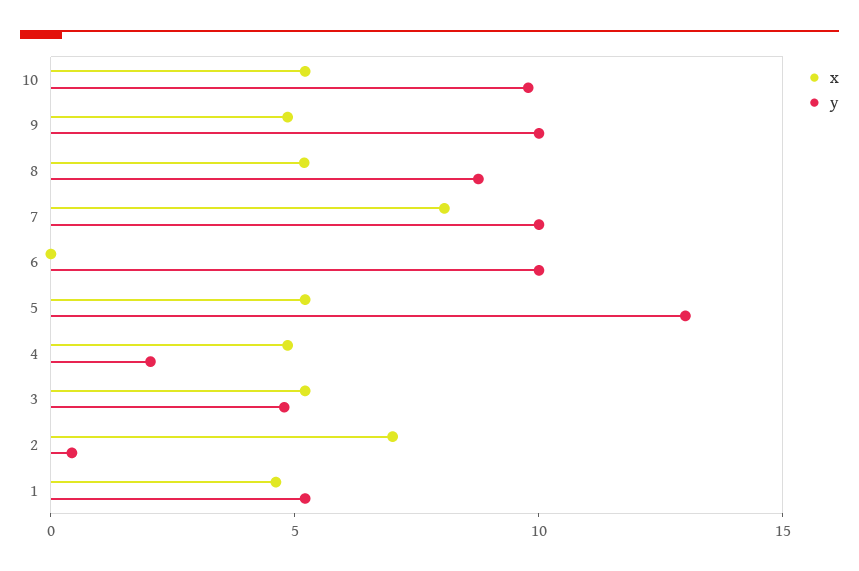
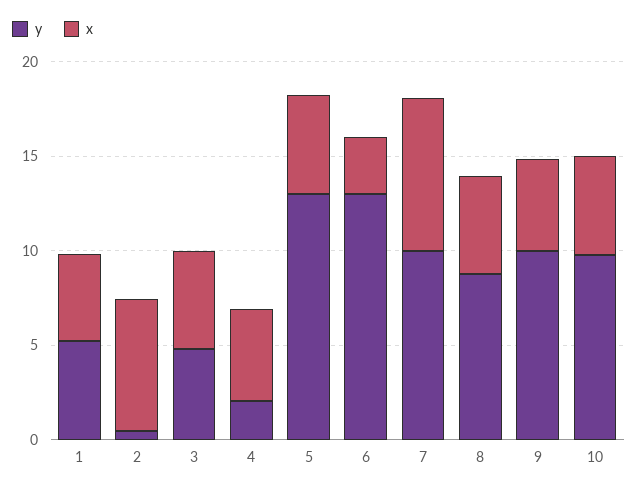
  {
    "x": {
      "10": 5,
      "9": 5,
      "8": 5,
      "7": 8,
-     "6": 0,
+     "6": 3,
      "5": 5,
      "4": 5,
      "3": 5,
      "2": 7,
      "1": 5
    },
    "y": {
      "10": 10,
      "9": 10,
      "8": 9,
      "7": 10,
-     "6": 10,
+     "6": 13,
      "5": 13,
      "4": 2,
      "3": 5,
      "2": 0,
      "1": 5
    }
  }

